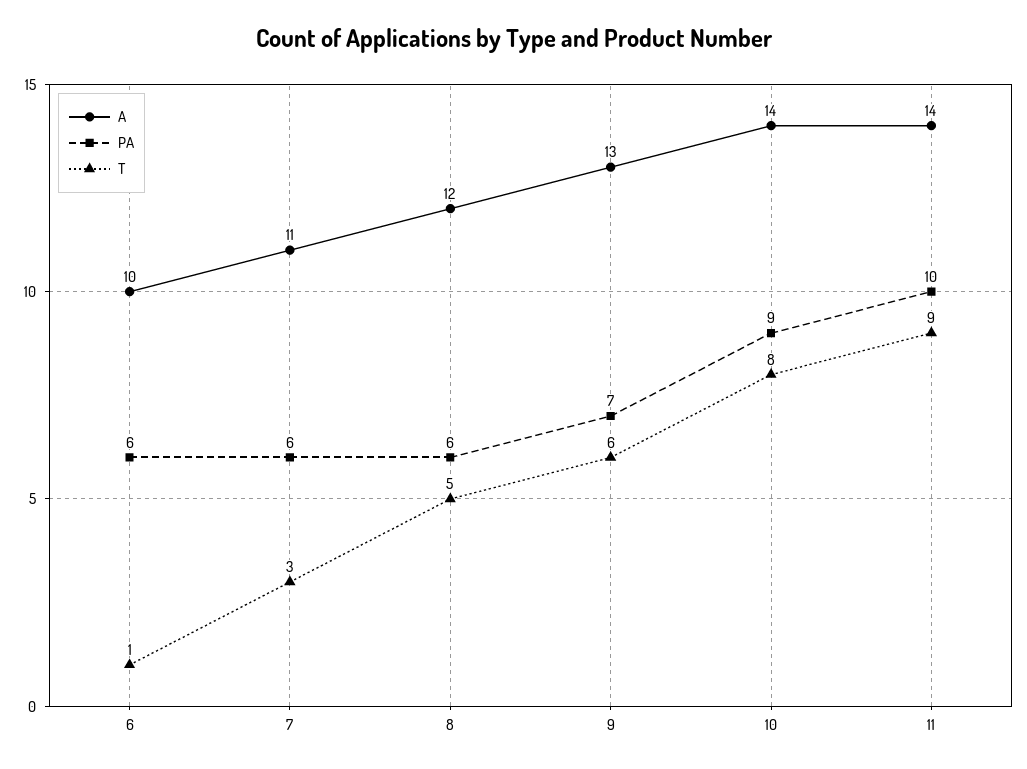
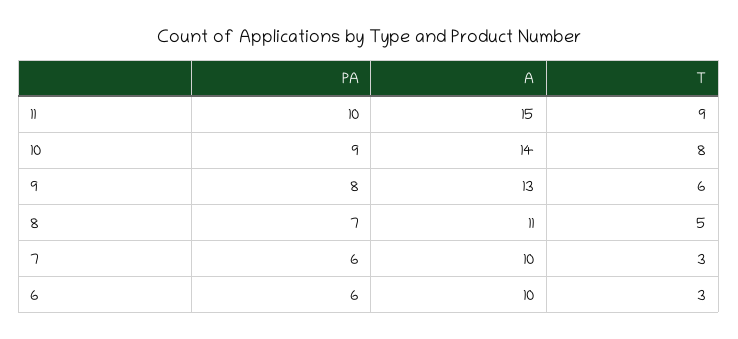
  {
    "A": {
      "6": 10,
-     "7": 11,
+     "7": 10,
-     "8": 12,
+     "8": 11,
      "9": 13,
      "10": 14,
-     "11": 14
+     "11": 15
    },
    "PA": {
      "6": 6,
      "7": 6,
-     "8": 6,
+     "8": 7,
-     "9": 7,
+     "9": 8,
      "10": 9,
      "11": 10
    },
    "T": {
-     "6": 1,
+     "6": 3,
      "7": 3,
      "8": 5,
      "9": 6,
      "10": 8,
      "11": 9
    }
  }

